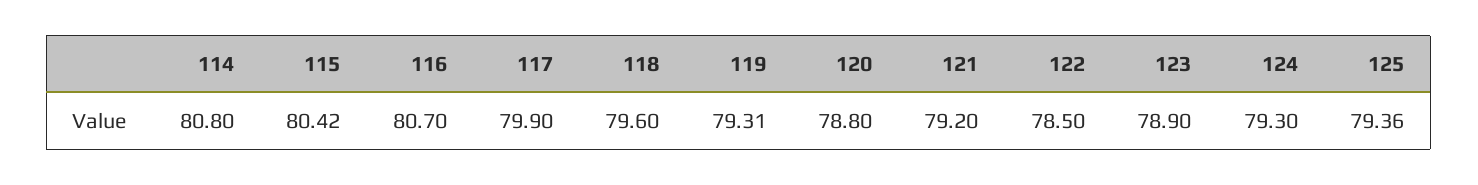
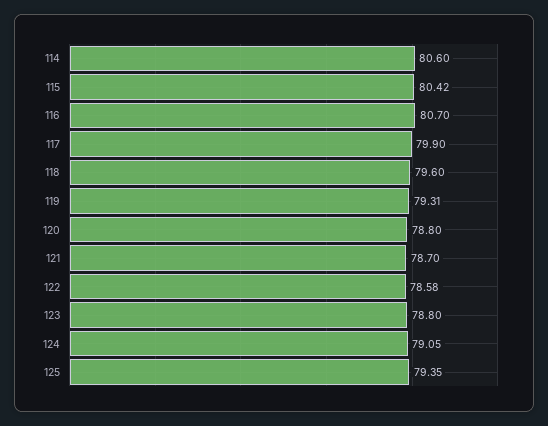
  {
-   "114": 80.8,
+   "114": 80.6,
    "115": 80.42,
    "116": 80.7,
    "117": 79.9,
    "118": 79.6,
    "119": 79.31,
    "120": 78.8,
-   "121": 79.2,
+   "121": 78.7,
-   "122": 78.5,
+   "122": 78.58,
-   "123": 78.9,
+   "123": 78.8,
-   "124": 79.3,
+   "124": 79.05,
-   "125": 79.36
+   "125": 79.35
  }

